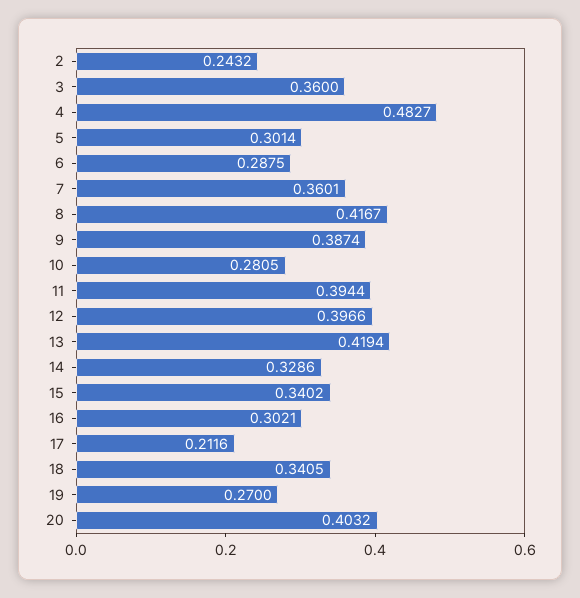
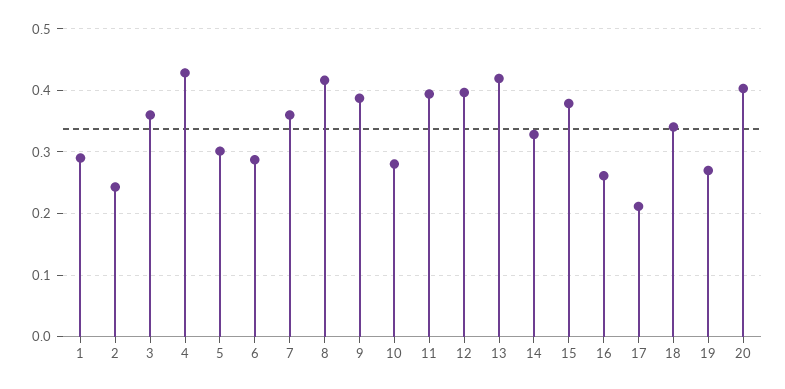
  {
    "2": 0.2432,
    "3": 0.36,
-   "4": 0.4827,
+   "4": 0.43,
    "5": 0.3014,
    "6": 0.2875,
    "7": 0.3601,
    "8": 0.4167,
    "9": 0.3874,
    "10": 0.2805,
    "11": 0.3944,
    "12": 0.3966,
    "13": 0.4194,
    "14": 0.3286,
-   "15": 0.3402,
+   "15": 0.38,
-   "16": 0.3021,
+   "16": 0.26,
    "17": 0.2116,
    "18": 0.3405,
    "19": 0.27,
-   "20": 0.4032
+   "20": 0.4032,
+   "1": 0.29
  }

